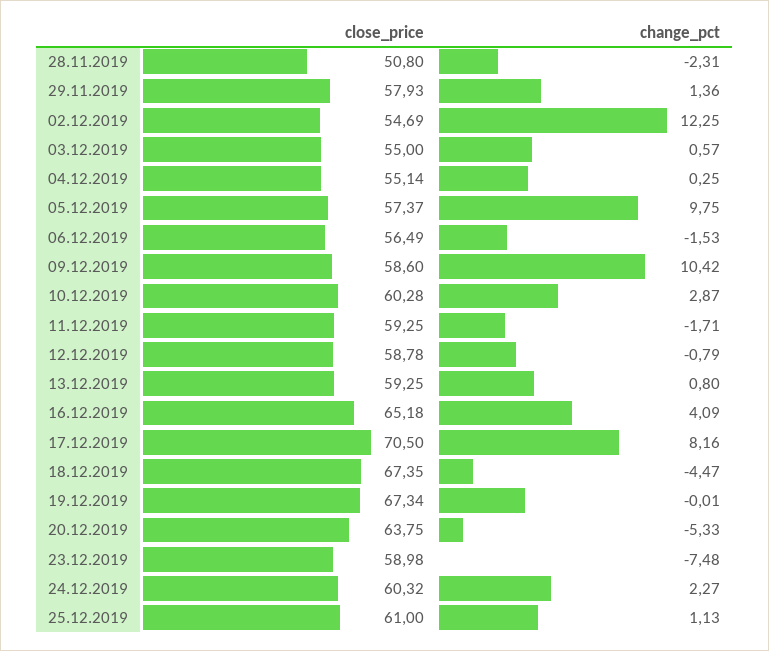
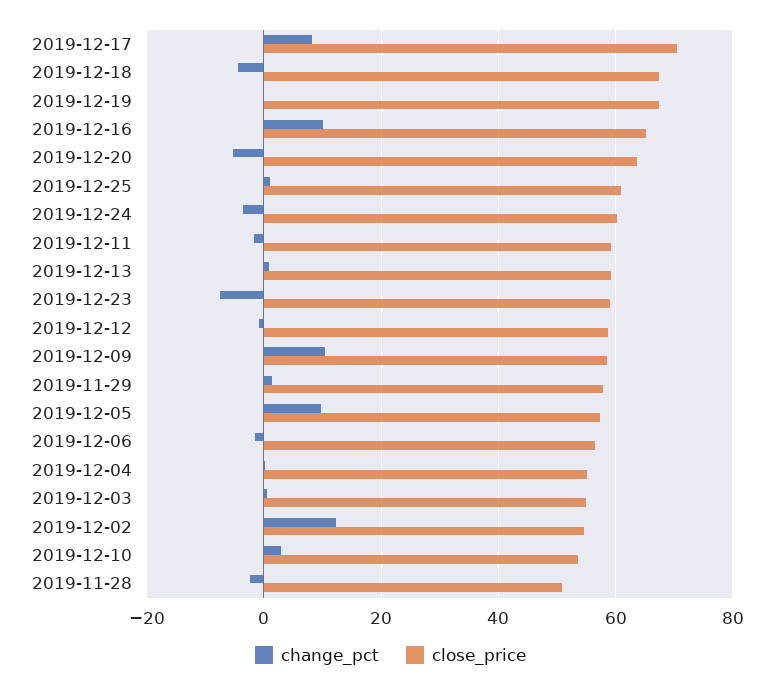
  {
    "close_price": {
      "28.11.2019": 50.8,
      "29.11.2019": 57.93,
      "02.12.2019": 54.69,
      "03.12.2019": 55,
      "04.12.2019": 55.14,
      "05.12.2019": 57.37,
      "06.12.2019": 56.49,
      "09.12.2019": 58.6,
-     "10.12.2019": 60.28,
+     "10.12.2019": 54,
      "11.12.2019": 59.25,
      "12.12.2019": 58.78,
      "13.12.2019": 59.25,
      "16.12.2019": 65.18,
      "17.12.2019": 70.5,
      "18.12.2019": 67.35,
      "19.12.2019": 67.34,
      "20.12.2019": 63.75,
      "23.12.2019": 58.98,
      "24.12.2019": 60.32,
      "25.12.2019": 61
    },
    "change_pct": {
      "28.11.2019": -2.31,
      "29.11.2019": 1.36,
      "02.12.2019": 12.25,
      "03.12.2019": 0.57,
      "04.12.2019": 0.25,
      "05.12.2019": 9.75,
      "06.12.2019": -1.53,
      "09.12.2019": 10.42,
      "10.12.2019": 2.87,
      "11.12.2019": -1.71,
      "12.12.2019": -0.79,
      "13.12.2019": 0.8,
-     "16.12.2019": 4.09,
+     "16.12.2019": 10,
      "17.12.2019": 8.16,
      "18.12.2019": -4.47,
      "19.12.2019": -0.01,
      "20.12.2019": -5.33,
      "23.12.2019": -7.48,
-     "24.12.2019": 2.27,
+     "24.12.2019": -4,
      "25.12.2019": 1.13
    }
  }

